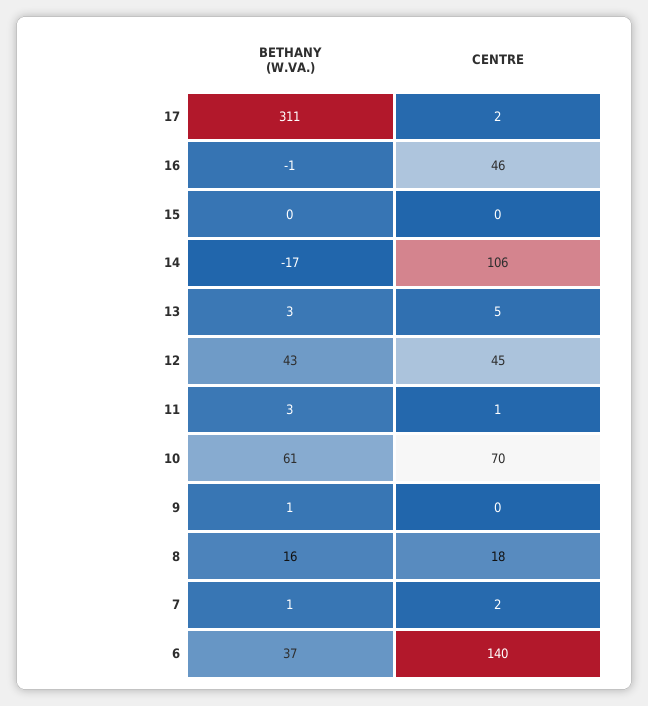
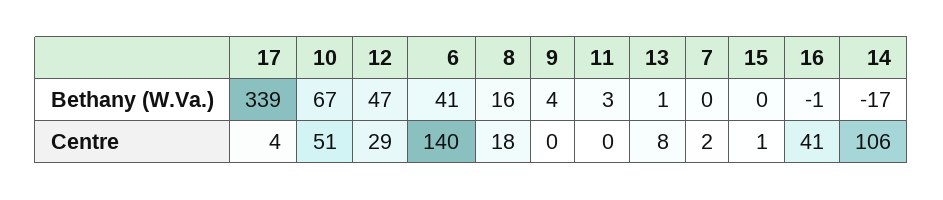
  {
    "BETHANY (W.VA.)": {
-     "17": 311,
+     "17": 339,
      "16": -1,
      "15": 0,
      "14": -17,
-     "13": 3,
+     "13": 1,
-     "12": 43,
+     "12": 47,
      "11": 3,
-     "10": 61,
+     "10": 67,
-     "9": 1,
+     "9": 4,
      "8": 16,
-     "7": 1,
+     "7": 0,
-     "6": 37
+     "6": 41
    },
    "CENTRE": {
-     "17": 2,
+     "17": 4,
-     "16": 46,
+     "16": 41,
-     "15": 0,
+     "15": 1,
      "14": 106,
-     "13": 5,
+     "13": 8,
-     "12": 45,
+     "12": 29,
-     "11": 1,
+     "11": 0,
-     "10": 70,
+     "10": 51,
      "9": 0,
      "8": 18,
      "7": 2,
      "6": 140
    }
  }

